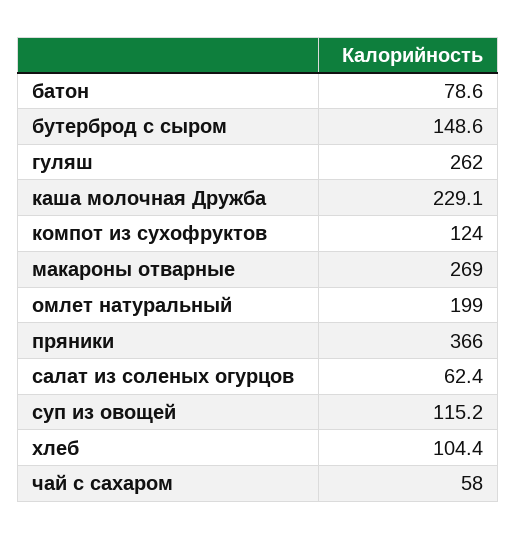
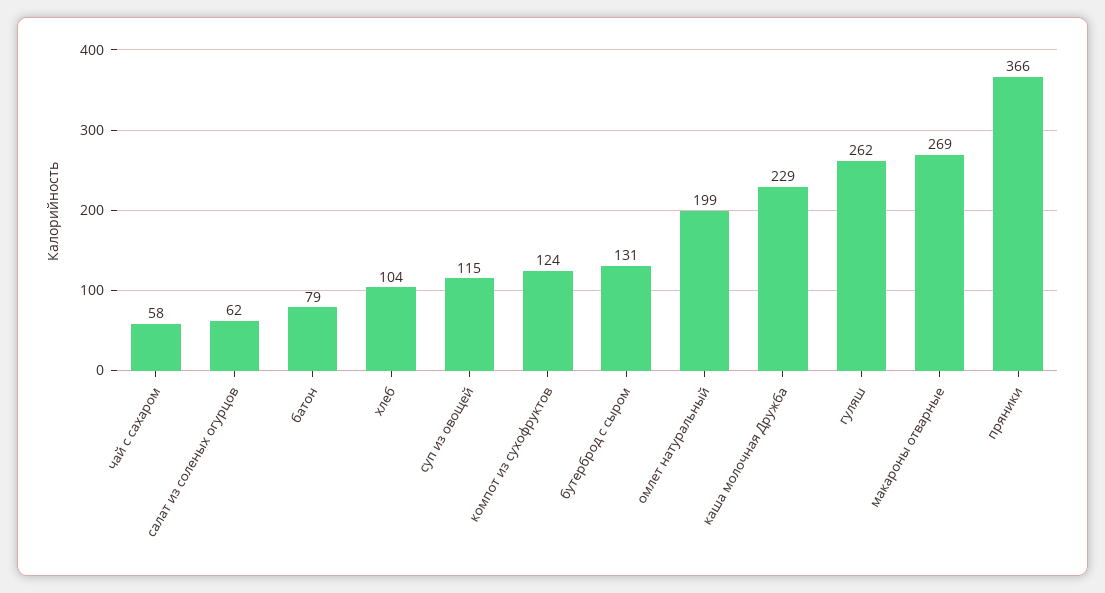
  {
    "батон": 78.6,
-   "бутерброд с сыром": 148.6,
+   "бутерброд с сыром": 131,
    "гуляш": 262,
    "каша молочная Дружба": 229.1,
    "компот из сухофруктов": 124,
    "макароны отварные": 269,
    "омлет натуральный": 199,
    "пряники": 366,
    "салат из соленых огурцов": 62.4,
    "суп из овощей": 115.2,
    "хлеб": 104.4,
    "чай с сахаром": 58
  }

